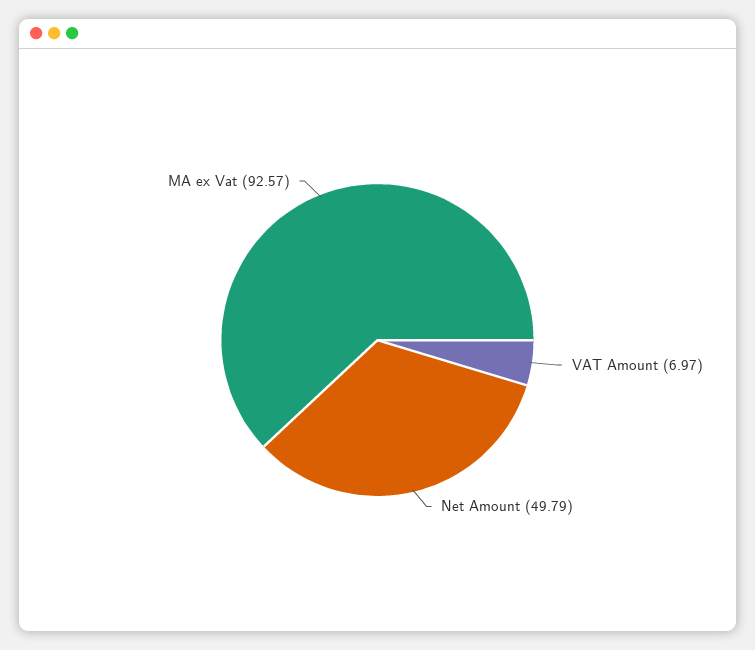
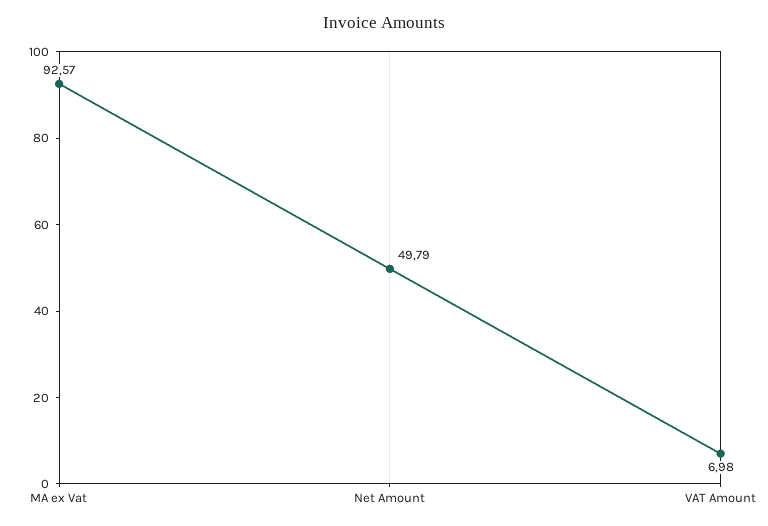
  {
-   "VAT Amount": 6.97,
+   "VAT Amount": 6.98,
    "Net Amount": 49.79,
    "MA ex Vat": 92.57
  }

